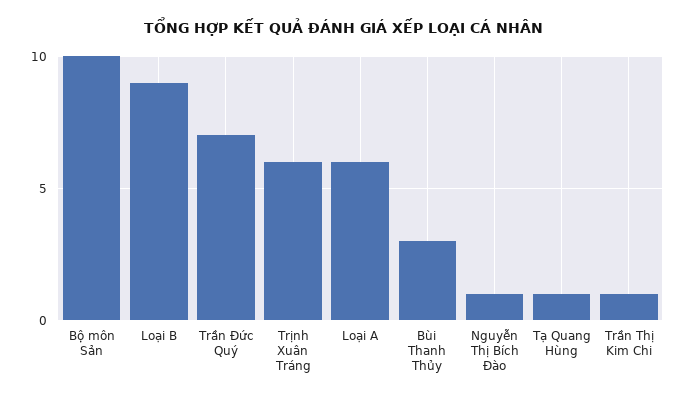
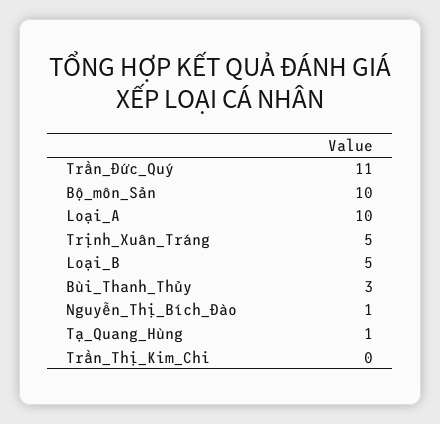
  {
    "Bộ môn Sản": 10,
-   "Loại B": 9,
+   "Loại B": 5,
-   "Trần Đức Quý": 7,
+   "Trần Đức Quý": 11,
-   "Trịnh Xuân Tráng": 6,
+   "Trịnh Xuân Tráng": 5,
-   "Loại A": 6,
+   "Loại A": 10,
    "Bùi Thanh Thủy": 3,
    "Nguyễn Thị Bích Đào": 1,
    "Tạ Quang Hùng": 1,
-   "Trần Thị Kim Chi": 1
+   "Trần Thị Kim Chi": 0
  }

